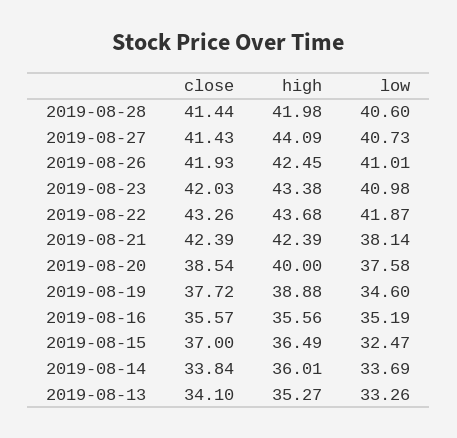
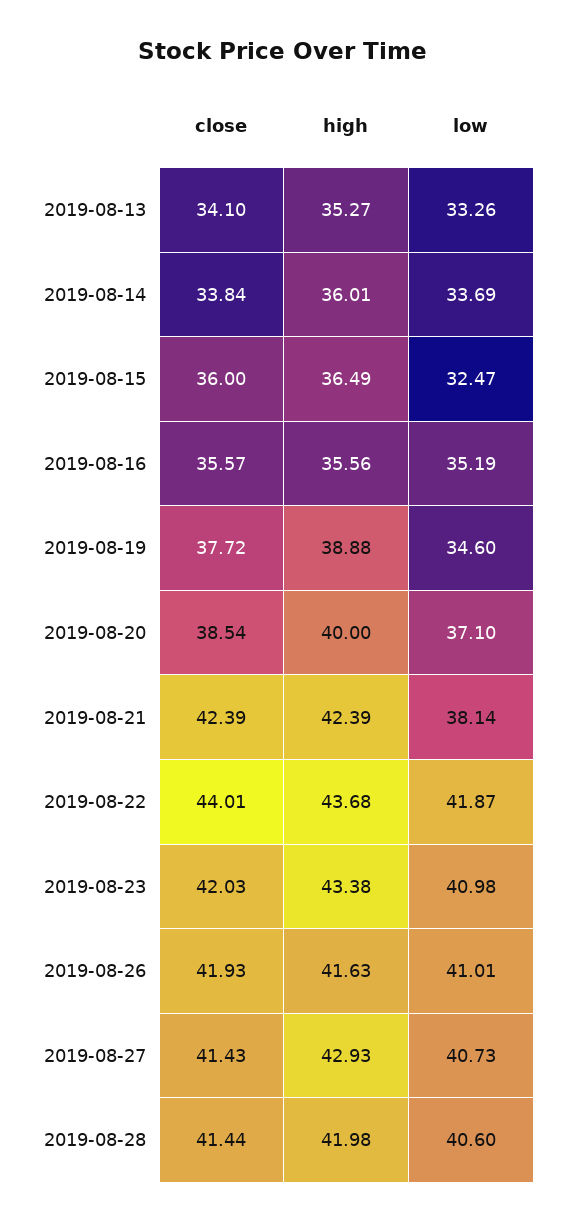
  {
    "close": {
      "2019-08-28": 41.44,
      "2019-08-27": 41.43,
      "2019-08-26": 41.93,
      "2019-08-23": 42.03,
-     "2019-08-22": 43.26,
+     "2019-08-22": 44.01,
      "2019-08-21": 42.39,
      "2019-08-20": 38.54,
      "2019-08-19": 37.72,
      "2019-08-16": 35.57,
-     "2019-08-15": 37,
+     "2019-08-15": 36,
      "2019-08-14": 33.84,
      "2019-08-13": 34.1
    },
    "high": {
      "2019-08-28": 41.98,
-     "2019-08-27": 44.09,
+     "2019-08-27": 42.93,
-     "2019-08-26": 42.45,
+     "2019-08-26": 41.63,
      "2019-08-23": 43.38,
      "2019-08-22": 43.68,
      "2019-08-21": 42.39,
      "2019-08-20": 40,
      "2019-08-19": 38.88,
      "2019-08-16": 35.56,
      "2019-08-15": 36.49,
      "2019-08-14": 36.01,
      "2019-08-13": 35.27
    },
    "low": {
      "2019-08-28": 40.6,
      "2019-08-27": 40.73,
      "2019-08-26": 41.01,
      "2019-08-23": 40.98,
      "2019-08-22": 41.87,
      "2019-08-21": 38.14,
-     "2019-08-20": 37.58,
+     "2019-08-20": 37.1,
      "2019-08-19": 34.6,
      "2019-08-16": 35.19,
      "2019-08-15": 32.47,
      "2019-08-14": 33.69,
      "2019-08-13": 33.26
    }
  }

